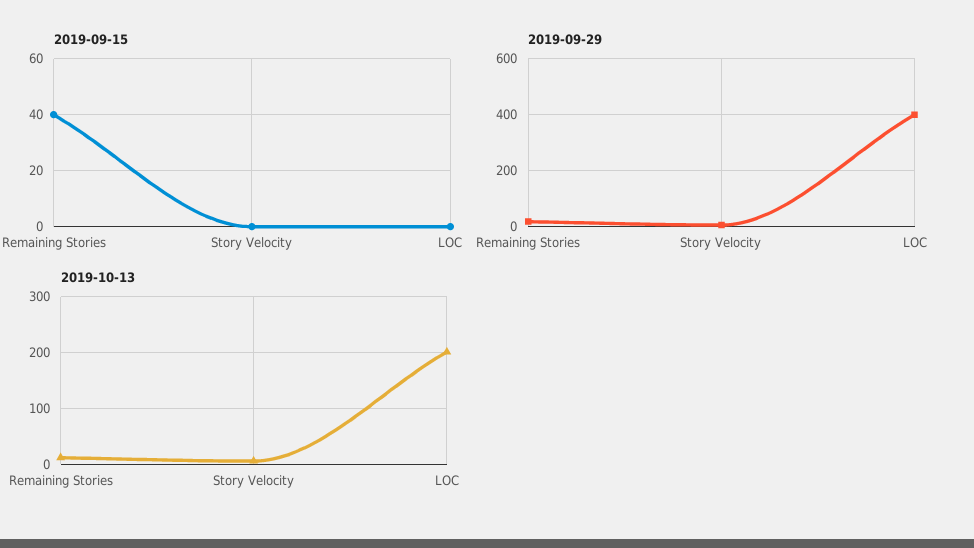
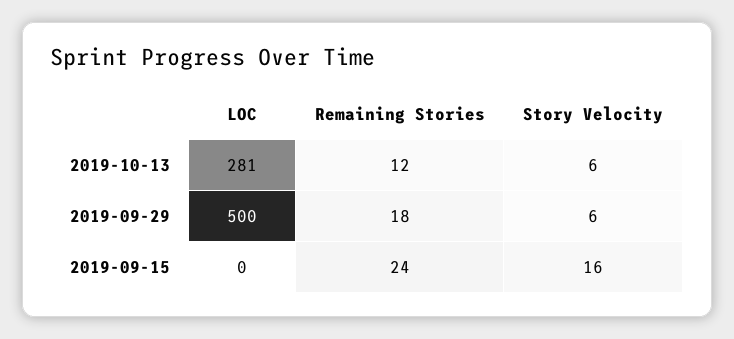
  {
    "2019-09-15": {
-     "Remaining Stories": 40,
+     "Remaining Stories": 24,
-     "Story Velocity": 0,
+     "Story Velocity": 16,
      "LOC": 0
    },
    "2019-09-29": {
      "Remaining Stories": 18,
      "Story Velocity": 6,
-     "LOC": 400
+     "LOC": 500
    },
    "2019-10-13": {
      "Remaining Stories": 12,
      "Story Velocity": 6,
-     "LOC": 200
+     "LOC": 281
    }
  }

